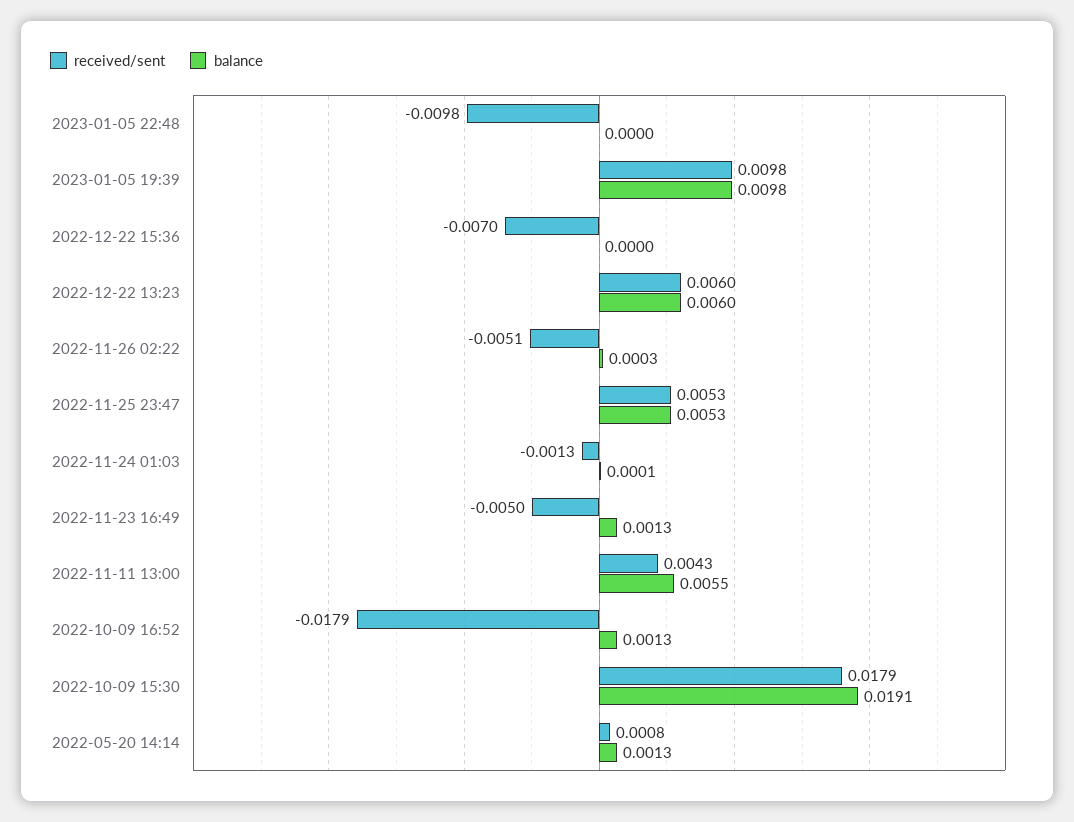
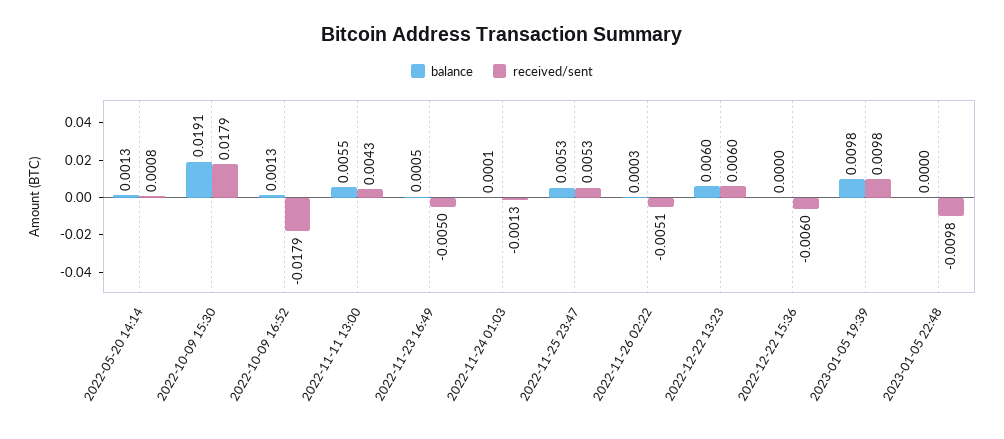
  {
    "received/sent": {
      "2023-01-05 22:48": -0.0098,
      "2023-01-05 19:39": 0.0098,
-     "2022-12-22 15:36": -0.007,
+     "2022-12-22 15:36": -0.006,
      "2022-12-22 13:23": 0.006,
      "2022-11-26 02:22": -0.0051,
      "2022-11-25 23:47": 0.0053,
      "2022-11-24 01:03": -0.0013,
      "2022-11-23 16:49": -0.005,
      "2022-11-11 13:00": 0.0043,
      "2022-10-09 16:52": -0.0179,
      "2022-10-09 15:30": 0.0179,
      "2022-05-20 14:14": 0.0008
    },
    "balance": {
      "2023-01-05 22:48": 0,
      "2023-01-05 19:39": 0.0098,
      "2022-12-22 15:36": 0,
      "2022-12-22 13:23": 0.006,
      "2022-11-26 02:22": 0.0003,
      "2022-11-25 23:47": 0.0053,
      "2022-11-24 01:03": 0.0001,
-     "2022-11-23 16:49": 0.0013,
+     "2022-11-23 16:49": 0.0005,
      "2022-11-11 13:00": 0.0055,
      "2022-10-09 16:52": 0.0013,
      "2022-10-09 15:30": 0.0191,
      "2022-05-20 14:14": 0.0013
    }
  }

